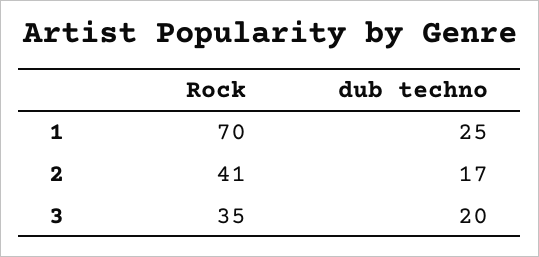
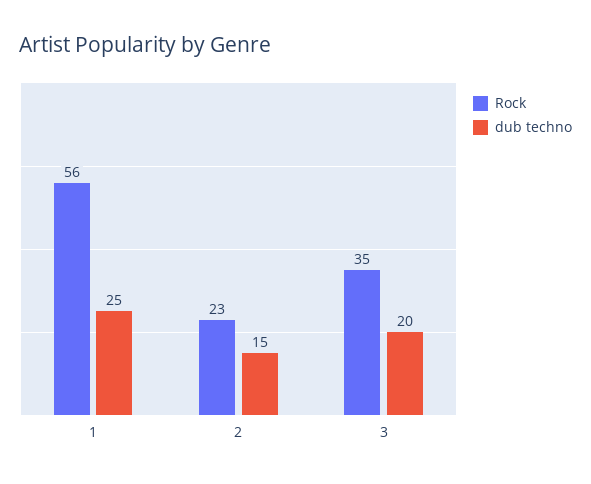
  {
    "Rock": {
-     "1": 70,
+     "1": 56,
-     "2": 41,
+     "2": 23,
      "3": 35
    },
    "dub techno": {
      "1": 25,
-     "2": 17,
+     "2": 15,
      "3": 20
    }
  }

